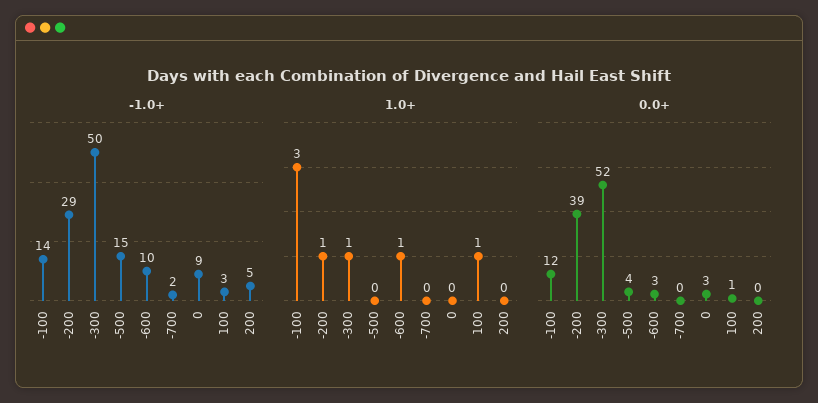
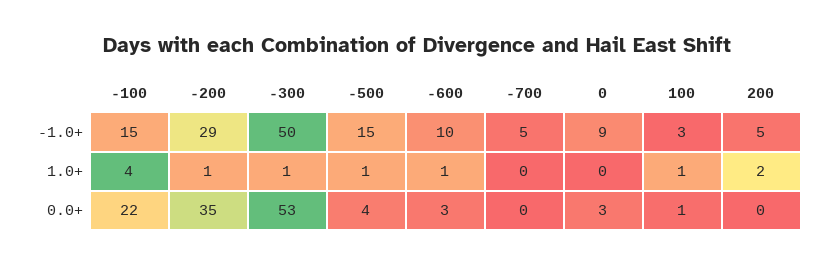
  {
    "-1.0+": {
-     "-100": 14,
+     "-100": 15,
      "-200": 29,
      "-300": 50,
      "-500": 15,
      "-600": 10,
-     "-700": 2,
+     "-700": 5,
      "0": 9,
      "100": 3,
      "200": 5
    },
    "1.0+": {
-     "-100": 3,
+     "-100": 4,
      "-200": 1,
      "-300": 1,
-     "-500": 0,
+     "-500": 1,
      "-600": 1,
      "-700": 0,
      "0": 0,
      "100": 1,
-     "200": 0
+     "200": 2
    },
    "0.0+": {
-     "-100": 12,
+     "-100": 22,
-     "-200": 39,
+     "-200": 35,
-     "-300": 52,
+     "-300": 53,
      "-500": 4,
      "-600": 3,
      "-700": 0,
      "0": 3,
      "100": 1,
      "200": 0
    }
  }

